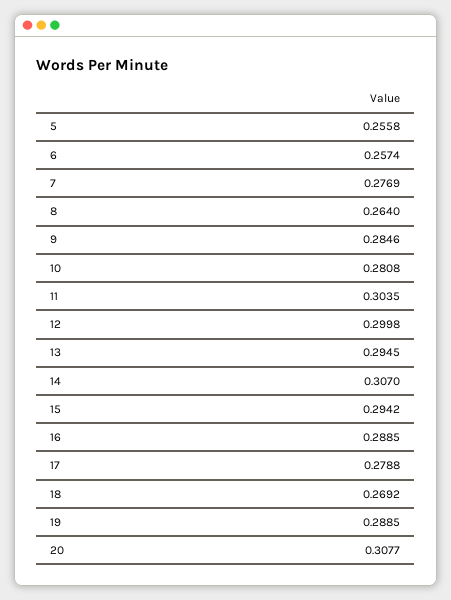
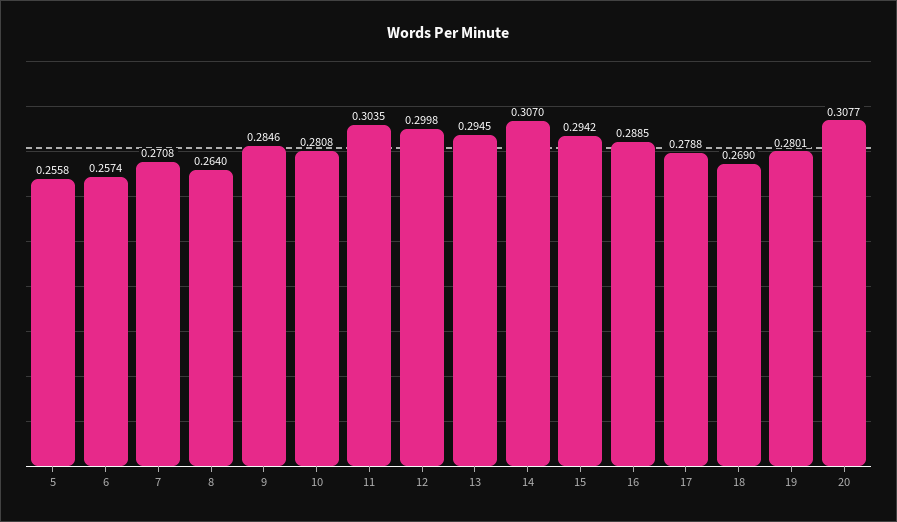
  {
    "5": 0.2558,
    "6": 0.2574,
-   "7": 0.2769,
+   "7": 0.2708,
    "8": 0.264,
    "9": 0.2846,
    "10": 0.2808,
    "11": 0.3035,
    "12": 0.2998,
    "13": 0.2945,
    "14": 0.307,
    "15": 0.2942,
    "16": 0.2885,
    "17": 0.2788,
-   "18": 0.2692,
+   "18": 0.269,
-   "19": 0.2885,
+   "19": 0.2801,
    "20": 0.3077
  }

